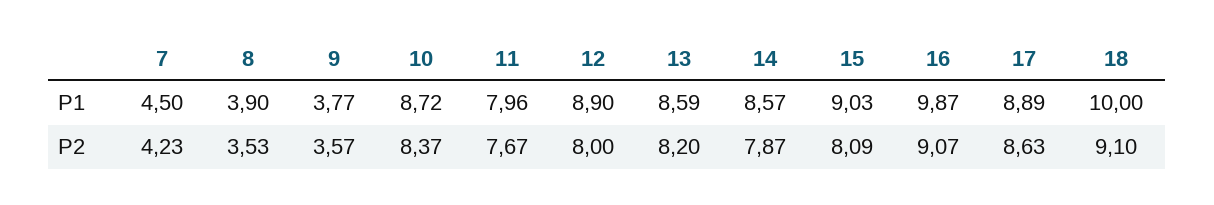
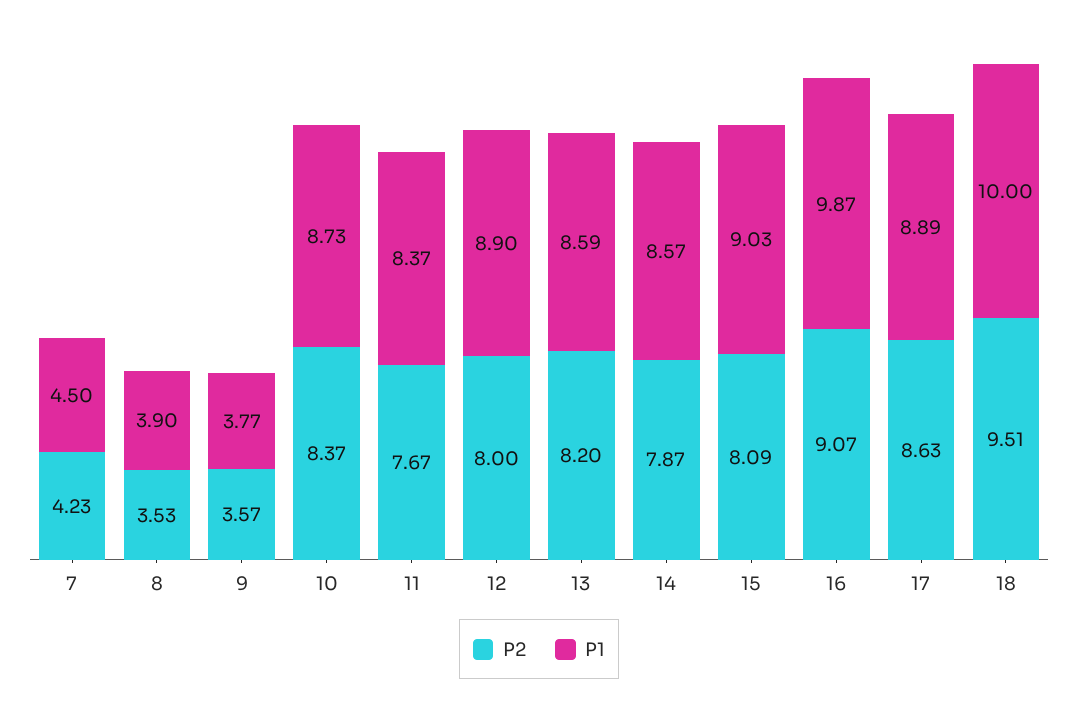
  {
    "P1": {
      "7": 4.5,
      "8": 3.9,
      "9": 3.77,
-     "10": 8.72,
+     "10": 8.73,
-     "11": 7.96,
+     "11": 8.37,
      "12": 8.9,
      "13": 8.59,
      "14": 8.57,
      "15": 9.03,
      "16": 9.87,
      "17": 8.89,
      "18": 10
    },
    "P2": {
      "7": 4.23,
      "8": 3.53,
      "9": 3.57,
      "10": 8.37,
      "11": 7.67,
      "12": 8,
      "13": 8.2,
      "14": 7.87,
      "15": 8.09,
      "16": 9.07,
      "17": 8.63,
-     "18": 9.1
+     "18": 9.51
    }
  }

